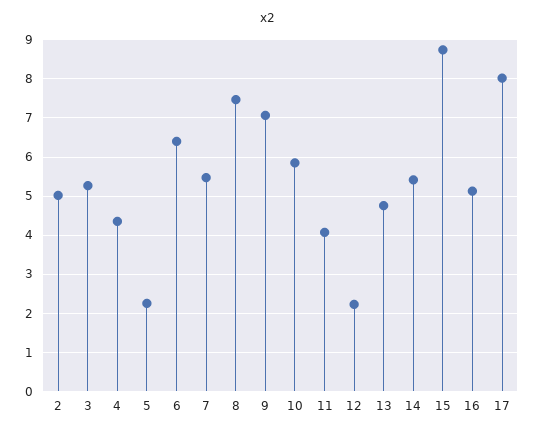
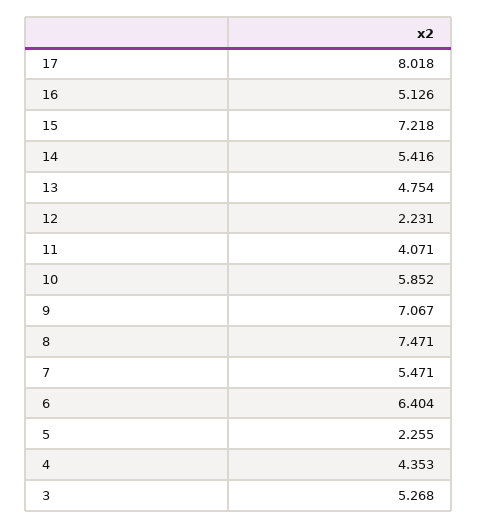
  {
-   "2": 5,
    "3": 5.268,
    "4": 4.353,
    "5": 2.255,
    "6": 6.404,
    "7": 5.471,
    "8": 7.471,
    "9": 7.067,
    "10": 5.852,
    "11": 4.071,
    "12": 2.231,
    "13": 4.754,
    "14": 5.416,
-   "15": 8.8,
+   "15": 7.218,
    "16": 5.126,
    "17": 8.018
  }

